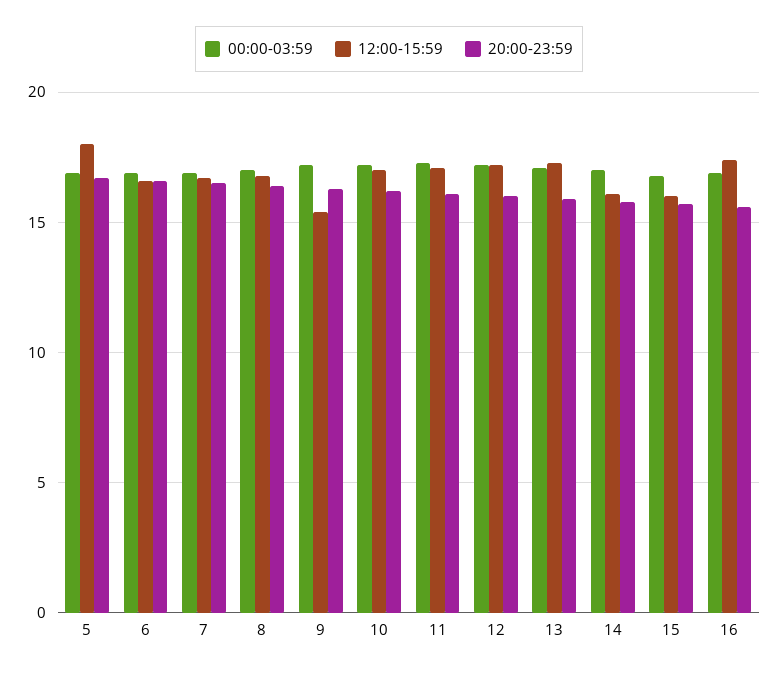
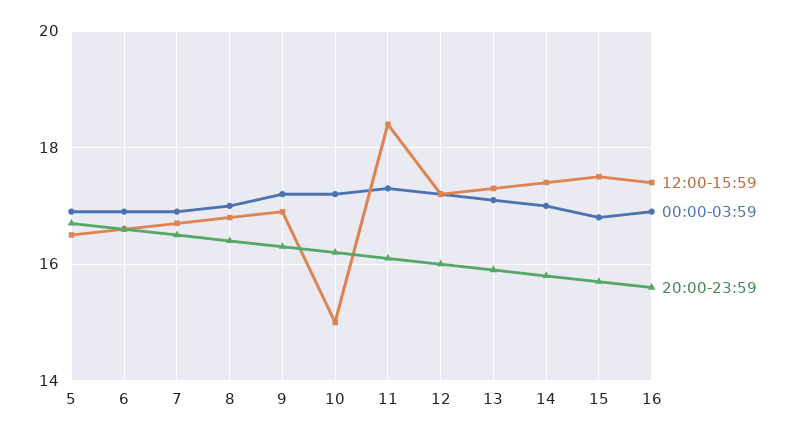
  {
    "00:00-03:59": {
      "5": 17,
      "6": 17,
      "7": 17,
      "8": 17,
      "9": 17,
      "10": 17,
      "11": 17.5,
      "12": 17,
      "13": 17,
      "14": 17,
      "15": 17,
      "16": 17
    },
    "12:00-15:59": {
-     "5": 18,
+     "5": 16.5,
      "6": 16.5,
      "7": 16.5,
      "8": 17,
-     "9": 15.5,
+     "9": 17,
-     "10": 17,
+     "10": 15,
-     "11": 17,
+     "11": 18.5,
      "12": 17,
      "13": 17.5,
-     "14": 16,
+     "14": 17.5,
-     "15": 16,
+     "15": 17.5,
      "16": 17.5
    },
    "20:00-23:59": {
      "5": 16.5,
      "6": 16.5,
      "7": 16.5,
      "8": 16.5,
      "9": 16.5,
      "10": 16,
      "11": 16,
      "12": 16,
      "13": 16,
      "14": 16,
      "15": 15.5,
      "16": 15.5
    }
  }

